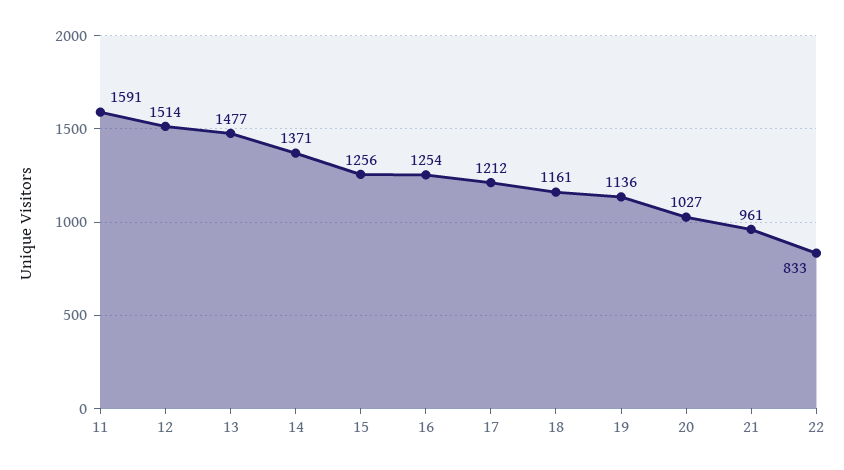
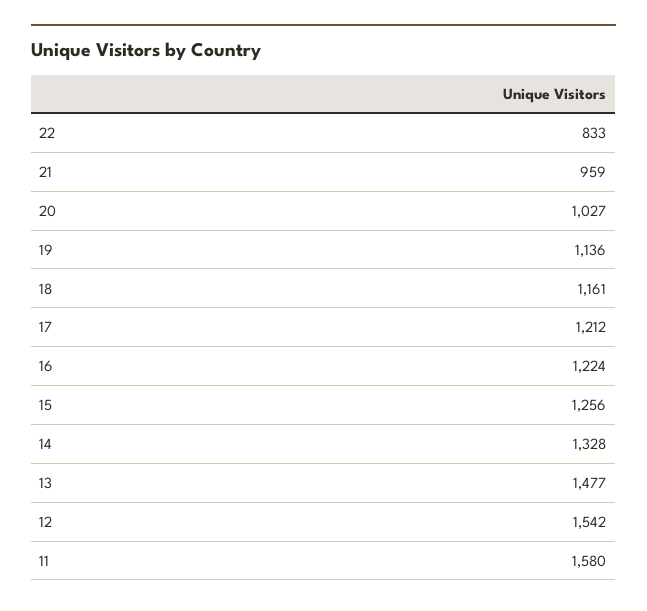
  {
-   "11": 1591,
+   "11": 1580,
-   "12": 1514,
+   "12": 1542,
    "13": 1477,
-   "14": 1371,
+   "14": 1328,
    "15": 1256,
-   "16": 1254,
+   "16": 1224,
    "17": 1212,
    "18": 1161,
    "19": 1136,
    "20": 1027,
-   "21": 961,
+   "21": 959,
    "22": 833
  }

